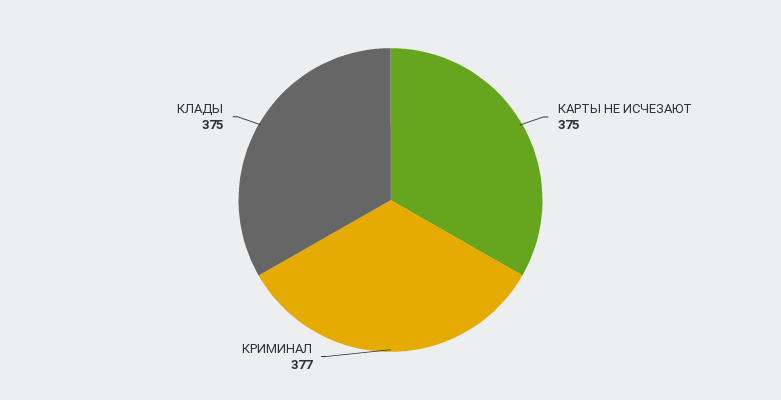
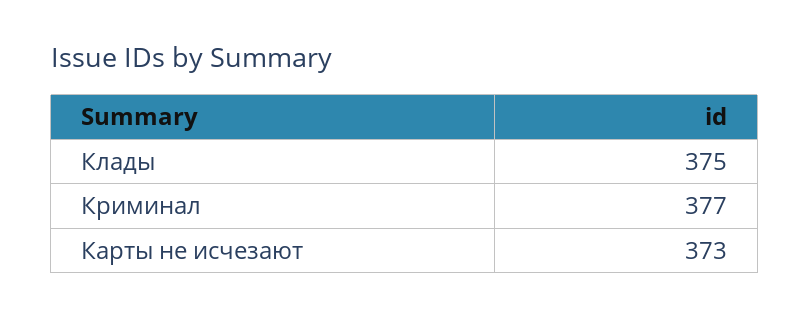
  {
-   "КАРТЫ НЕ ИСЧЕЗАЮТ": 375,
+   "КАРТЫ НЕ ИСЧЕЗАЮТ": 373,
    "КРИМИНАЛ": 377,
    "КЛАДЫ": 375
  }

